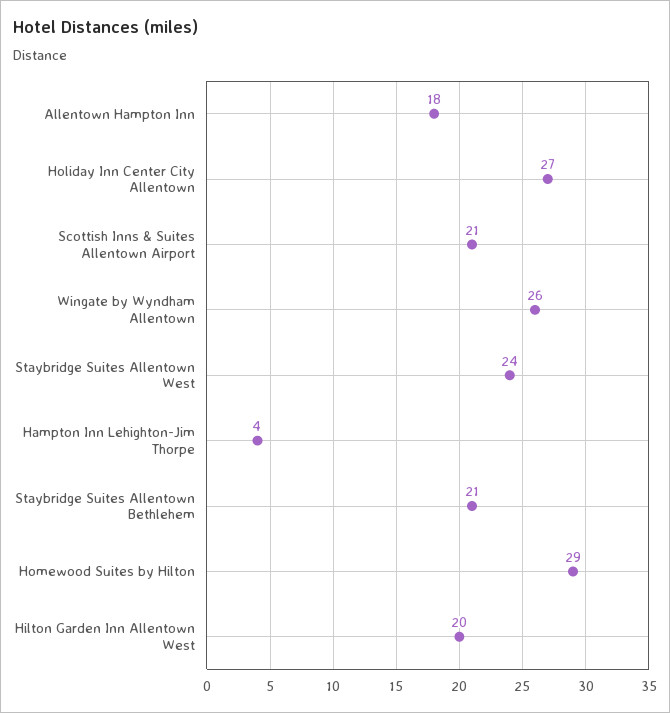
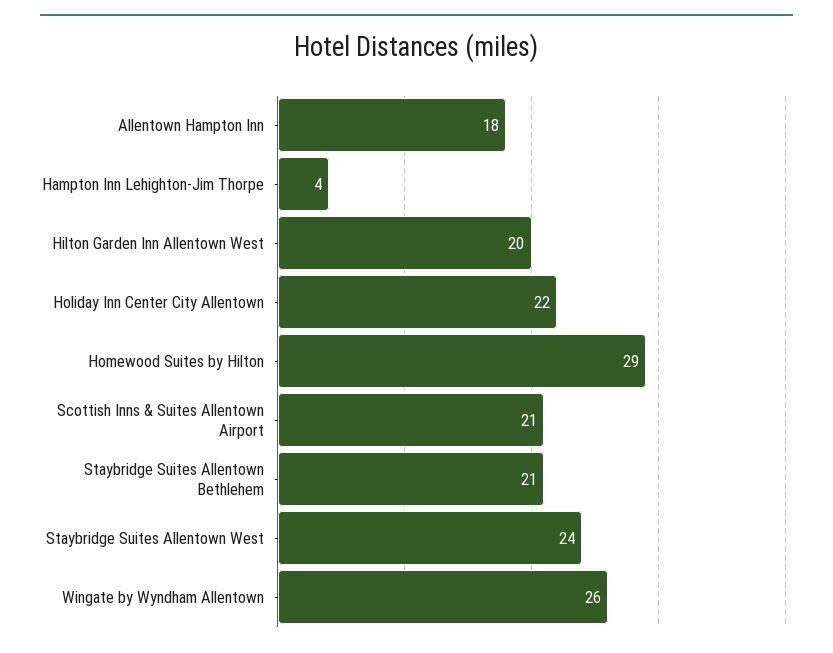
  {
    "Allentown Hampton Inn": 18,
-   "Holiday Inn Center City Allentown": 27,
+   "Holiday Inn Center City Allentown": 22,
    "Scottish Inns & Suites Allentown Airport": 21,
    "Wingate by Wyndham Allentown": 26,
    "Staybridge Suites Allentown West": 24,
    "Hampton Inn Lehighton-Jim Thorpe": 4,
    "Staybridge Suites Allentown Bethlehem": 21,
    "Homewood Suites by Hilton": 29,
    "Hilton Garden Inn Allentown West": 20
  }

